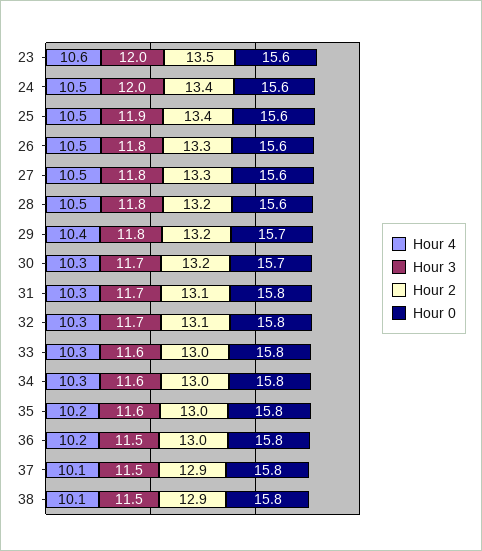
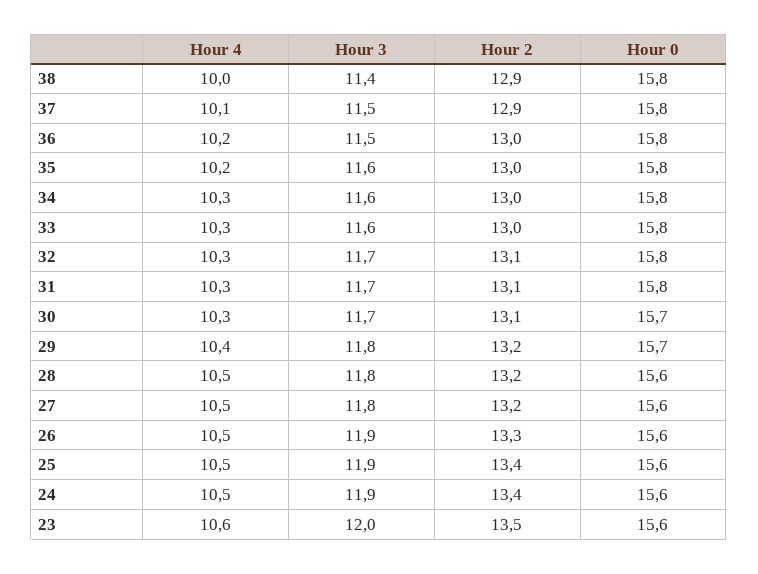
  {
    "Hour 4": {
      "23": 10.6,
      "24": 10.5,
      "25": 10.5,
      "26": 10.5,
      "27": 10.5,
      "28": 10.5,
      "29": 10.4,
      "30": 10.3,
      "31": 10.3,
      "32": 10.3,
      "33": 10.3,
      "34": 10.3,
      "35": 10.2,
      "36": 10.2,
      "37": 10.1,
-     "38": 10.1
+     "38": 10
    },
    "Hour 3": {
      "23": 12,
-     "24": 12,
+     "24": 11.9,
      "25": 11.9,
-     "26": 11.8,
+     "26": 11.9,
      "27": 11.8,
      "28": 11.8,
      "29": 11.8,
      "30": 11.7,
      "31": 11.7,
      "32": 11.7,
      "33": 11.6,
      "34": 11.6,
      "35": 11.6,
      "36": 11.5,
      "37": 11.5,
-     "38": 11.5
+     "38": 11.4
    },
    "Hour 2": {
      "23": 13.5,
      "24": 13.4,
      "25": 13.4,
      "26": 13.3,
-     "27": 13.3,
+     "27": 13.2,
      "28": 13.2,
      "29": 13.2,
-     "30": 13.2,
+     "30": 13.1,
      "31": 13.1,
      "32": 13.1,
      "33": 13,
      "34": 13,
      "35": 13,
      "36": 13,
      "37": 12.9,
      "38": 12.9
    },
    "Hour 0": {
      "23": 15.6,
      "24": 15.6,
      "25": 15.6,
      "26": 15.6,
      "27": 15.6,
      "28": 15.6,
      "29": 15.7,
      "30": 15.7,
      "31": 15.8,
      "32": 15.8,
      "33": 15.8,
      "34": 15.8,
      "35": 15.8,
      "36": 15.8,
      "37": 15.8,
      "38": 15.8
    }
  }

